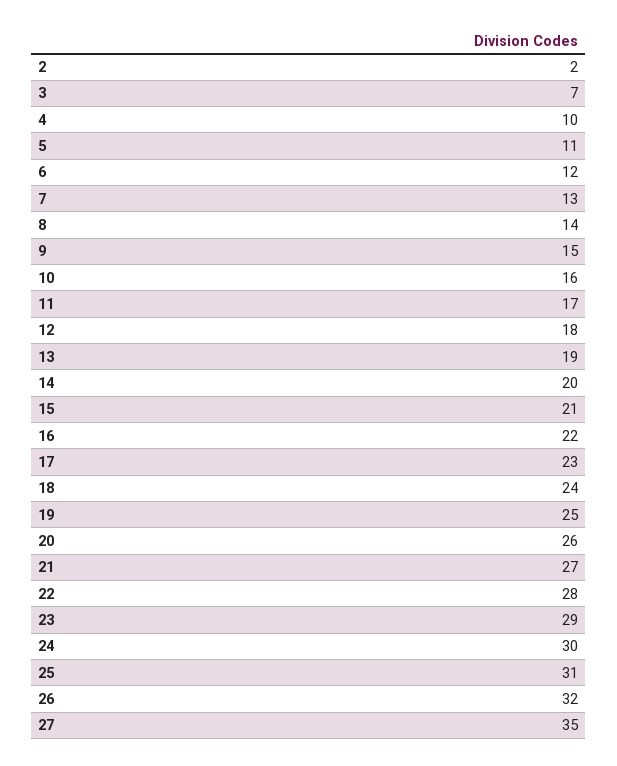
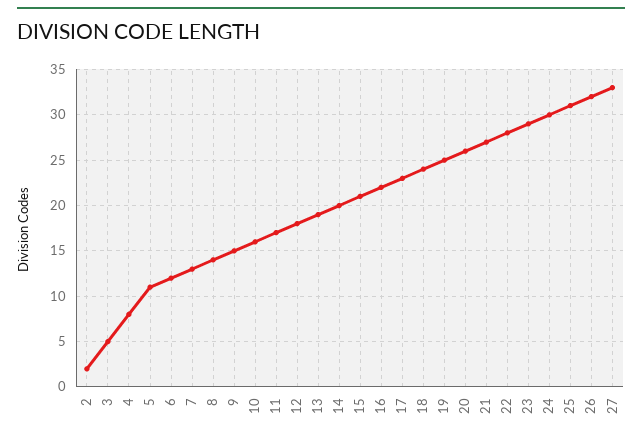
  {
    "2": 2,
-   "3": 7,
+   "3": 5,
-   "4": 10,
+   "4": 8,
    "5": 11,
    "6": 12,
    "7": 13,
    "8": 14,
    "9": 15,
    "10": 16,
    "11": 17,
    "12": 18,
    "13": 19,
    "14": 20,
    "15": 21,
    "16": 22,
    "17": 23,
    "18": 24,
    "19": 25,
    "20": 26,
    "21": 27,
    "22": 28,
    "23": 29,
    "24": 30,
    "25": 31,
    "26": 32,
-   "27": 35
+   "27": 33
  }

